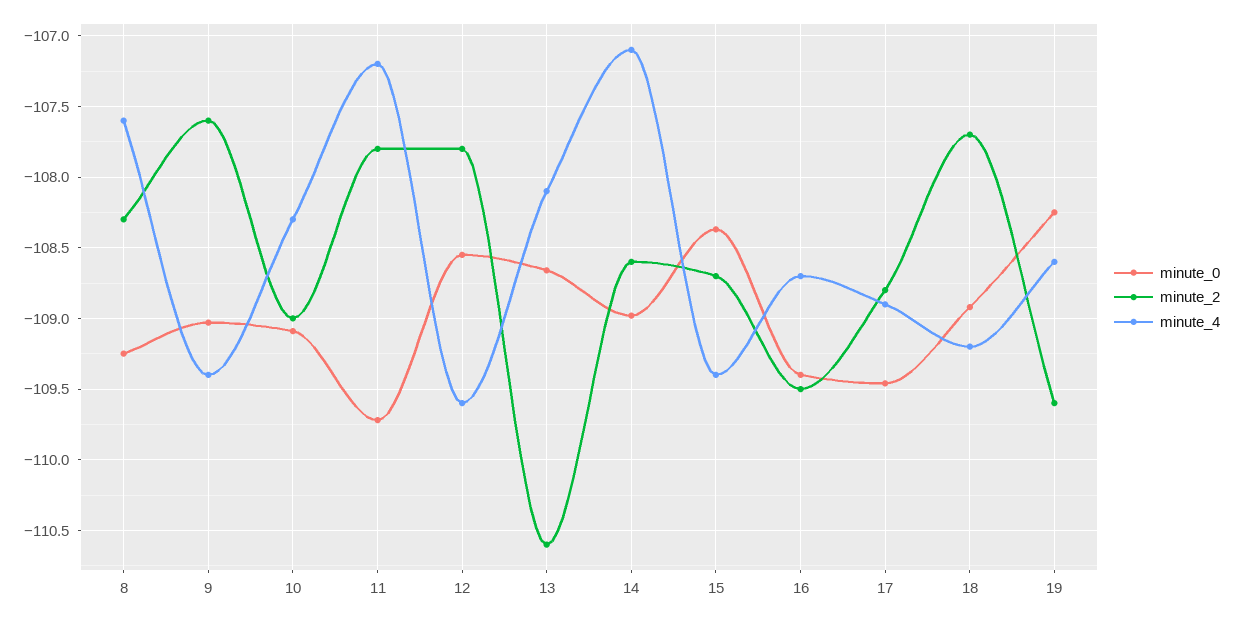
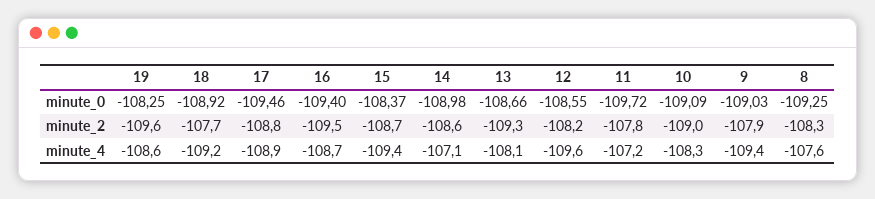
  {
    "minute_0": {
      "8": -109.25,
      "9": -109.03,
      "10": -109.09,
      "11": -109.72,
      "12": -108.55,
      "13": -108.66,
      "14": -108.98,
      "15": -108.37,
      "16": -109.4,
      "17": -109.46,
      "18": -108.92,
      "19": -108.25
    },
    "minute_2": {
      "8": -108.3,
-     "9": -107.6,
+     "9": -107.9,
      "10": -109,
      "11": -107.8,
-     "12": -107.8,
+     "12": -108.2,
-     "13": -110.6,
+     "13": -109.3,
      "14": -108.6,
      "15": -108.7,
      "16": -109.5,
      "17": -108.8,
      "18": -107.7,
      "19": -109.6
    },
    "minute_4": {
      "8": -107.6,
      "9": -109.4,
      "10": -108.3,
      "11": -107.2,
      "12": -109.6,
      "13": -108.1,
      "14": -107.1,
      "15": -109.4,
      "16": -108.7,
      "17": -108.9,
      "18": -109.2,
      "19": -108.6
    }
  }

